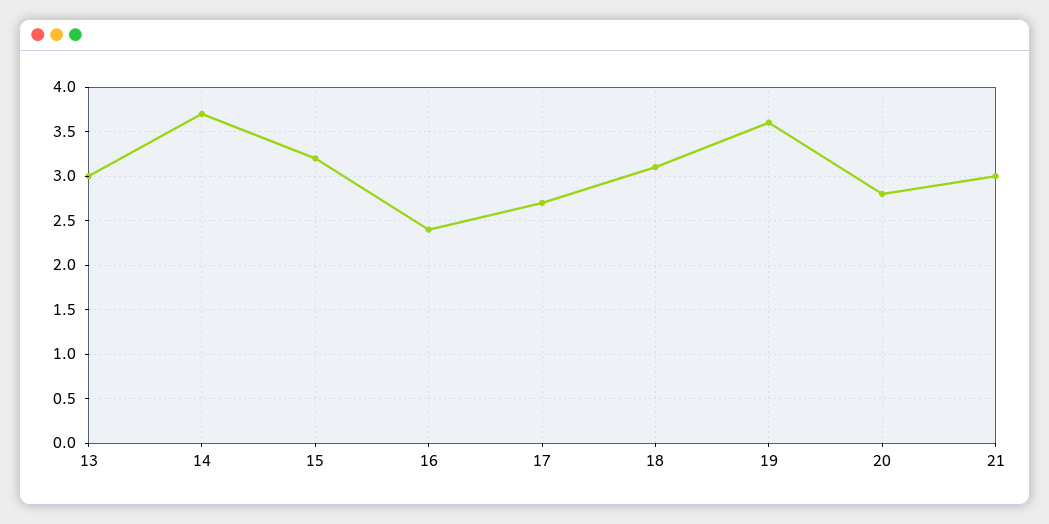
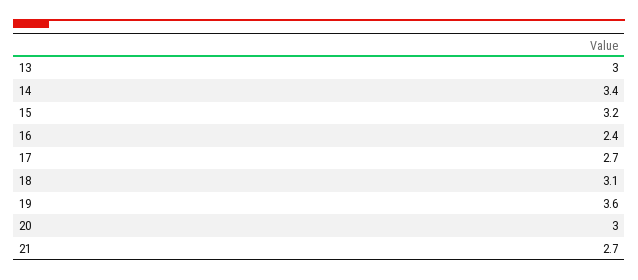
  {
    "13": 3,
-   "14": 3.7,
+   "14": 3.4,
    "15": 3.2,
    "16": 2.4,
    "17": 2.7,
    "18": 3.1,
    "19": 3.6,
-   "20": 2.8,
+   "20": 3,
-   "21": 3
+   "21": 2.7
  }

